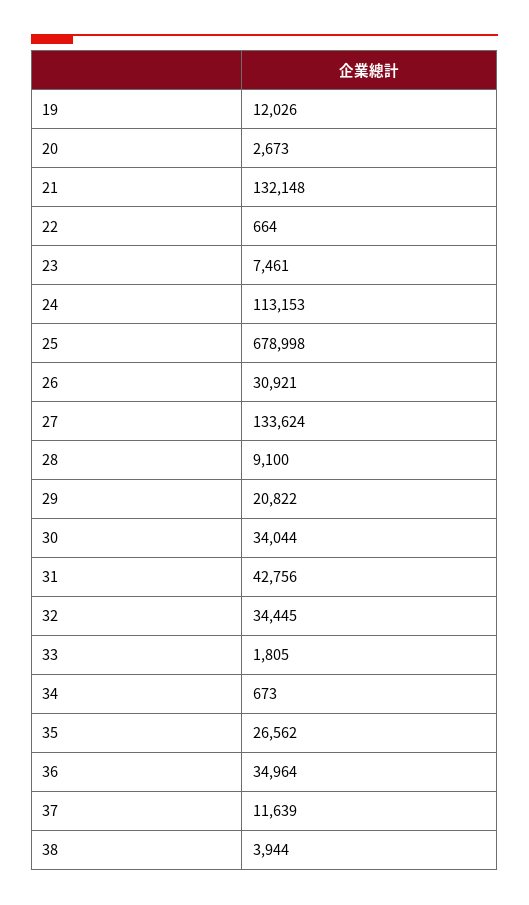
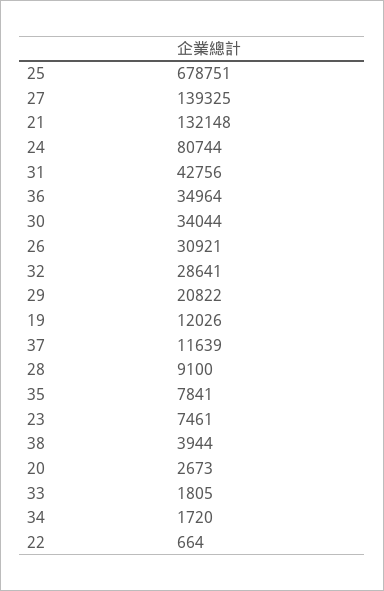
  {
    "19": 12026,
    "20": 2673,
    "21": 132148,
    "22": 664,
    "23": 7461,
-   "24": 113153,
+   "24": 80744,
-   "25": 678998,
+   "25": 678751,
    "26": 30921,
-   "27": 133624,
+   "27": 139325,
    "28": 9100,
    "29": 20822,
    "30": 34044,
    "31": 42756,
-   "32": 34445,
+   "32": 28641,
    "33": 1805,
-   "34": 673,
+   "34": 1720,
-   "35": 26562,
+   "35": 7841,
    "36": 34964,
    "37": 11639,
    "38": 3944
  }

